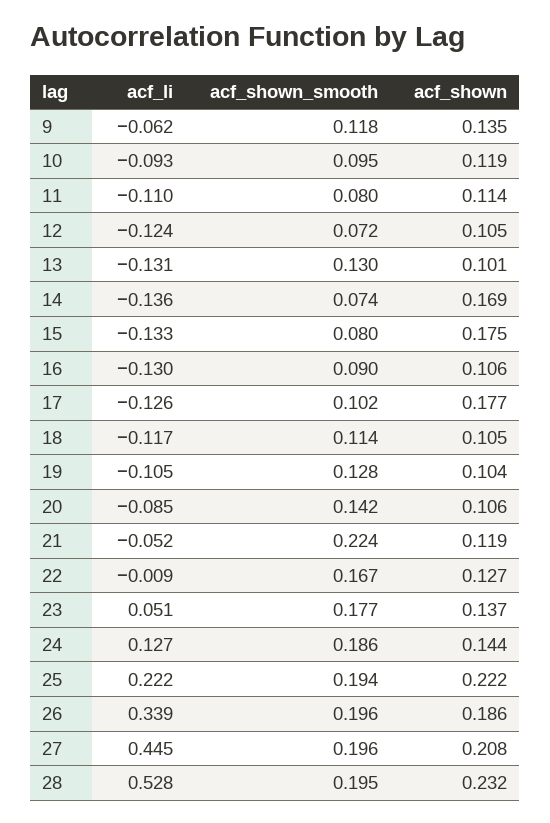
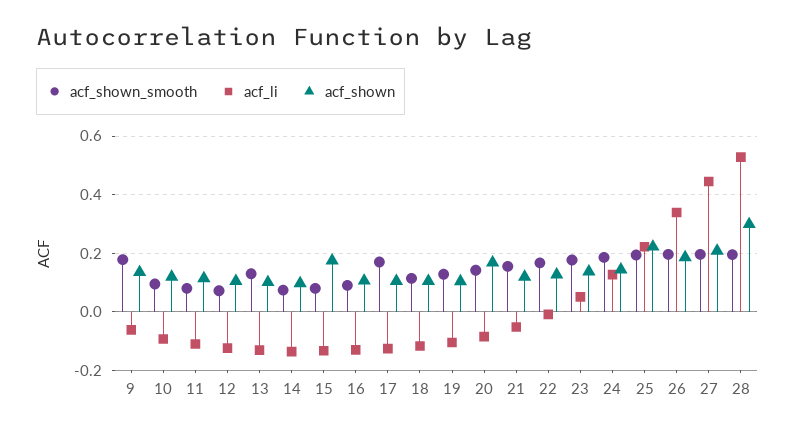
  {
    "acf_li": {
      "9": -0.062,
      "10": -0.093,
      "11": -0.11,
      "12": -0.124,
      "13": -0.131,
      "14": -0.136,
      "15": -0.133,
      "16": -0.13,
      "17": -0.126,
      "18": -0.117,
      "19": -0.105,
      "20": -0.085,
      "21": -0.052,
      "22": -0.009,
      "23": 0.051,
      "24": 0.127,
      "25": 0.222,
      "26": 0.339,
      "27": 0.445,
      "28": 0.528
    },
    "acf_shown_smooth": {
-     "9": 0.118,
+     "9": 0.175,
      "10": 0.095,
      "11": 0.08,
      "12": 0.072,
      "13": 0.13,
      "14": 0.074,
      "15": 0.08,
      "16": 0.09,
-     "17": 0.102,
+     "17": 0.175,
      "18": 0.114,
      "19": 0.128,
      "20": 0.142,
-     "21": 0.224,
+     "21": 0.15,
      "22": 0.167,
      "23": 0.177,
      "24": 0.186,
      "25": 0.194,
      "26": 0.196,
      "27": 0.196,
      "28": 0.195
    },
    "acf_shown": {
      "9": 0.135,
      "10": 0.119,
      "11": 0.114,
      "12": 0.105,
      "13": 0.101,
-     "14": 0.169,
+     "14": 0.1,
      "15": 0.175,
      "16": 0.106,
-     "17": 0.177,
+     "17": 0.1,
      "18": 0.105,
      "19": 0.104,
-     "20": 0.106,
+     "20": 0.175,
      "21": 0.119,
      "22": 0.127,
      "23": 0.137,
      "24": 0.144,
      "25": 0.222,
      "26": 0.186,
      "27": 0.208,
-     "28": 0.232
+     "28": 0.3
    }
  }

